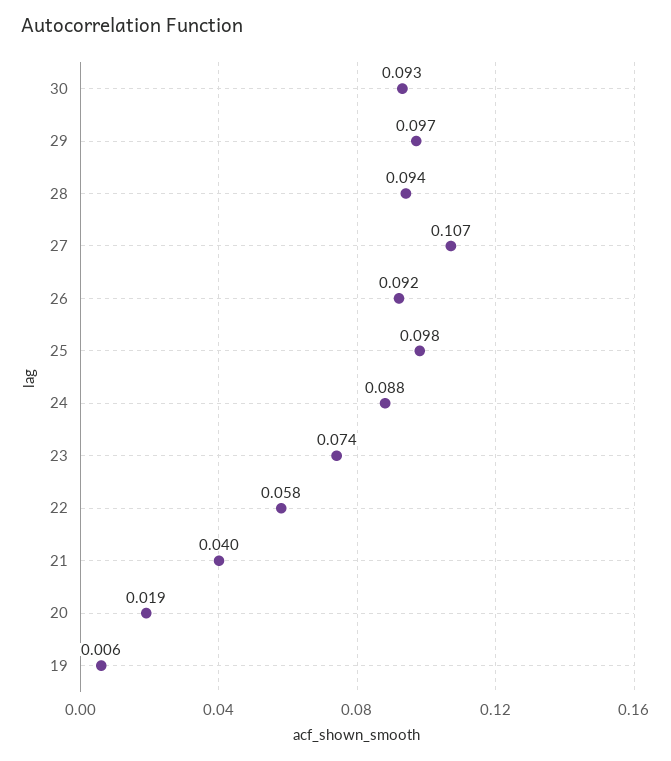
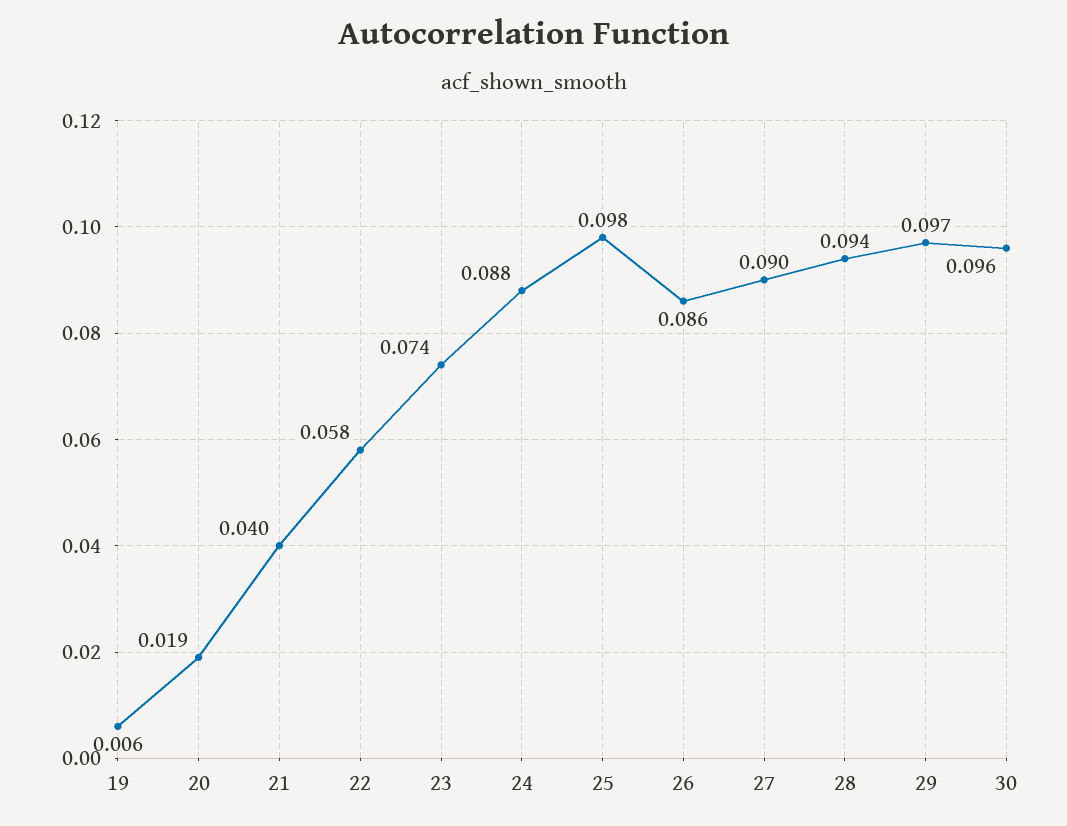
  {
-   "30": 0.093,
+   "30": 0.096,
    "29": 0.097,
    "28": 0.094,
-   "27": 0.107,
+   "27": 0.09,
-   "26": 0.092,
+   "26": 0.086,
    "25": 0.098,
    "24": 0.088,
    "23": 0.074,
    "22": 0.058,
    "21": 0.04,
    "20": 0.019,
    "19": 0.006
  }

